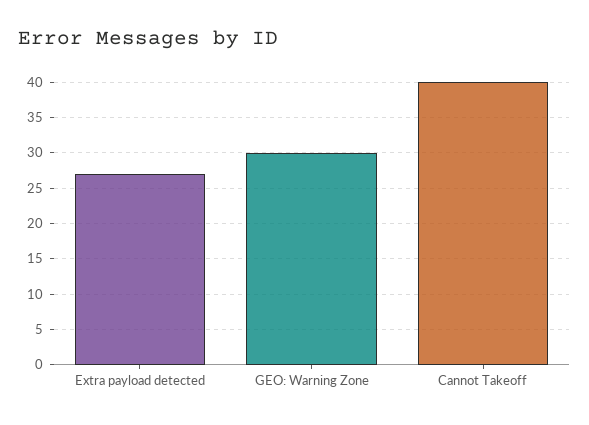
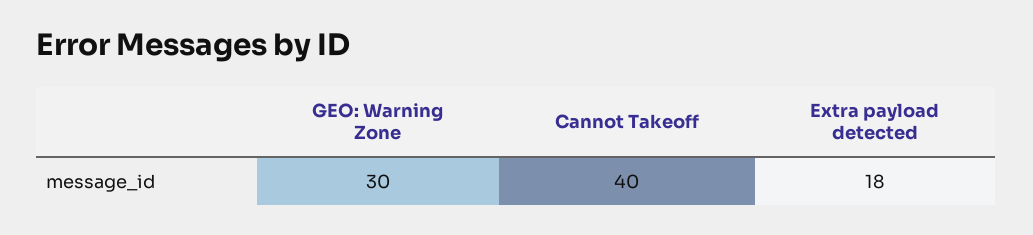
  {
-   "Extra payload detected": 27,
+   "Extra payload detected": 18,
    "GEO: Warning Zone": 30,
    "Cannot Takeoff": 40
  }

